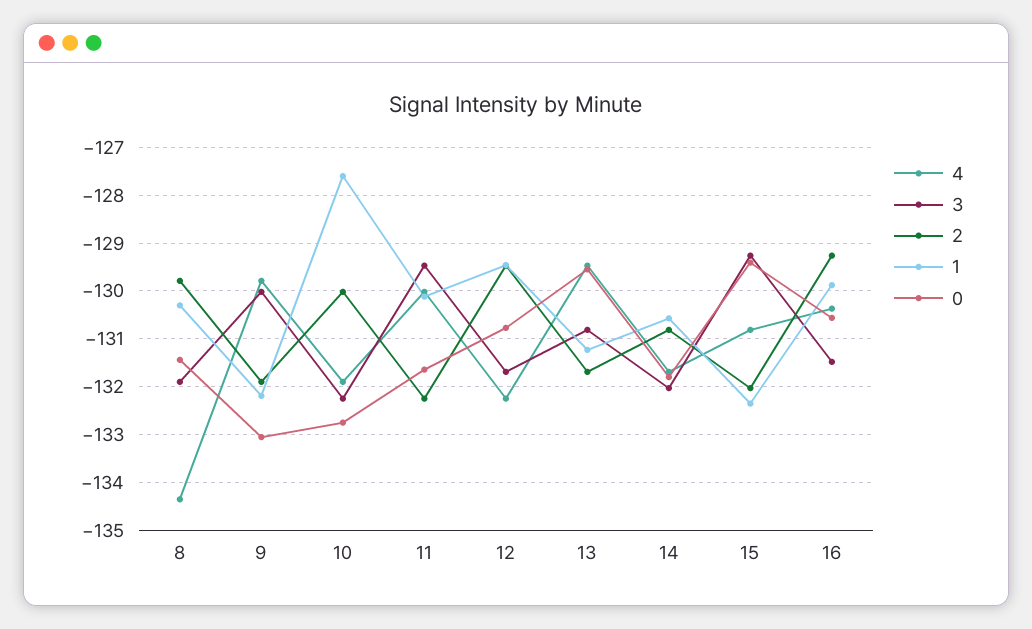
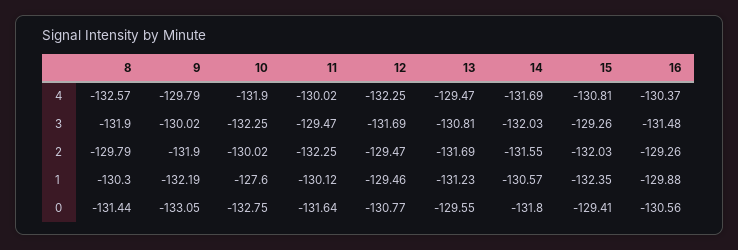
  {
    "4": {
-     "8": -134.4,
+     "8": -132.57,
      "9": -129.79,
      "10": -131.9,
      "11": -130.02,
      "12": -132.25,
      "13": -129.47,
      "14": -131.69,
      "15": -130.81,
      "16": -130.37
    },
    "3": {
      "8": -131.9,
      "9": -130.02,
      "10": -132.25,
      "11": -129.47,
      "12": -131.69,
      "13": -130.81,
      "14": -132.03,
      "15": -129.26,
      "16": -131.48
    },
    "2": {
      "8": -129.79,
      "9": -131.9,
      "10": -130.02,
      "11": -132.25,
      "12": -129.47,
      "13": -131.69,
-     "14": -130.8,
+     "14": -131.55,
      "15": -132.03,
      "16": -129.26
    },
    "1": {
      "8": -130.3,
      "9": -132.19,
      "10": -127.6,
      "11": -130.12,
      "12": -129.46,
      "13": -131.23,
      "14": -130.57,
      "15": -132.35,
      "16": -129.88
    },
    "0": {
      "8": -131.44,
      "9": -133.05,
      "10": -132.75,
      "11": -131.64,
      "12": -130.77,
      "13": -129.55,
      "14": -131.8,
      "15": -129.41,
      "16": -130.56
    }
  }

